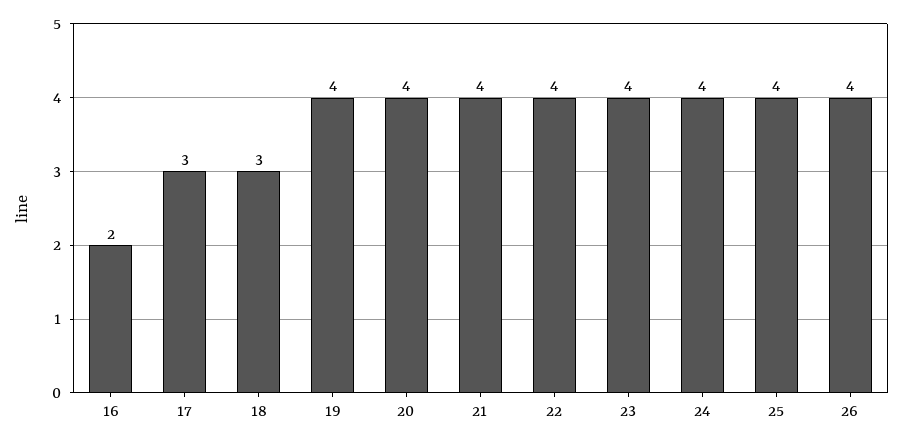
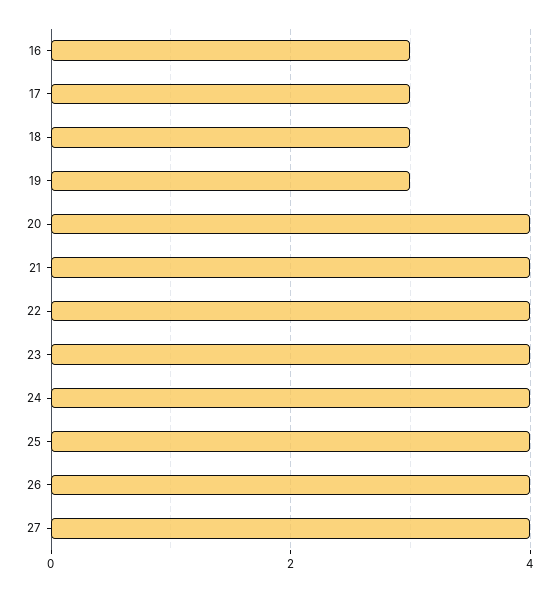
  {
-   "16": 2,
+   "16": 3,
    "17": 3,
    "18": 3,
-   "19": 4,
+   "19": 3,
    "20": 4,
    "21": 4,
    "22": 4,
    "23": 4,
    "24": 4,
    "25": 4,
-   "26": 4
+   "26": 4,
+   "27": 4
  }

